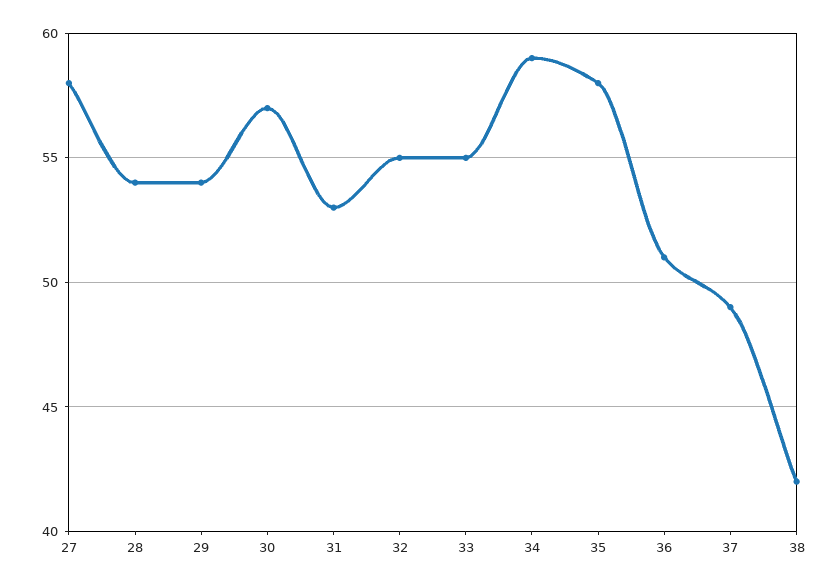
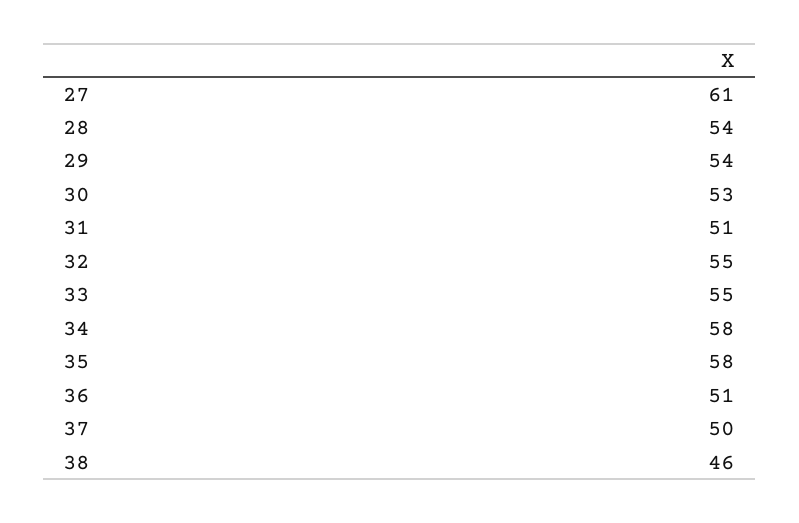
  {
-   "27": 58,
+   "27": 61,
    "28": 54,
    "29": 54,
-   "30": 57,
+   "30": 53,
-   "31": 53,
+   "31": 51,
    "32": 55,
    "33": 55,
-   "34": 59,
+   "34": 58,
    "35": 58,
    "36": 51,
-   "37": 49,
+   "37": 50,
-   "38": 42
+   "38": 46
  }

